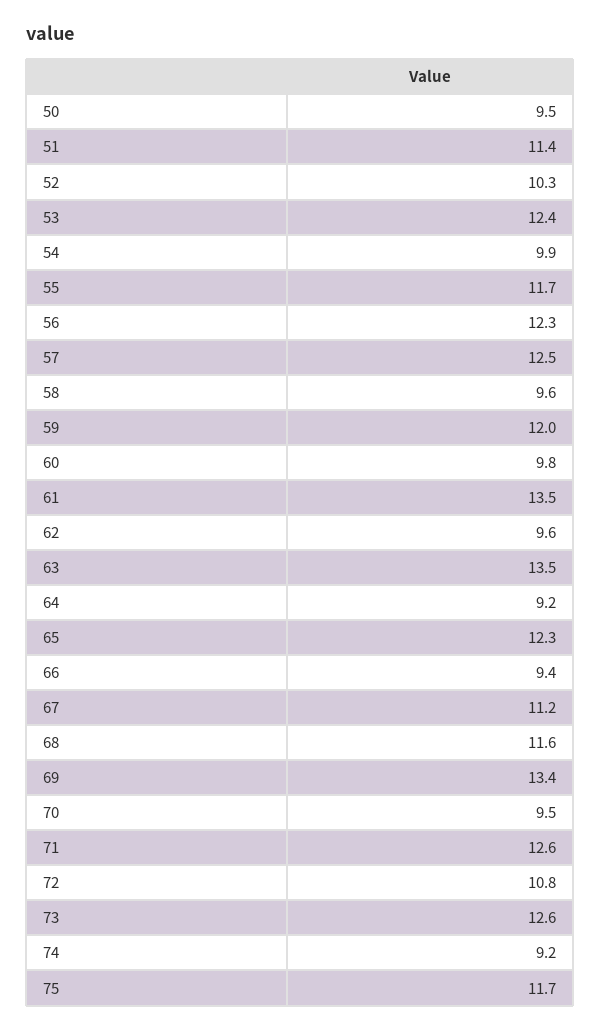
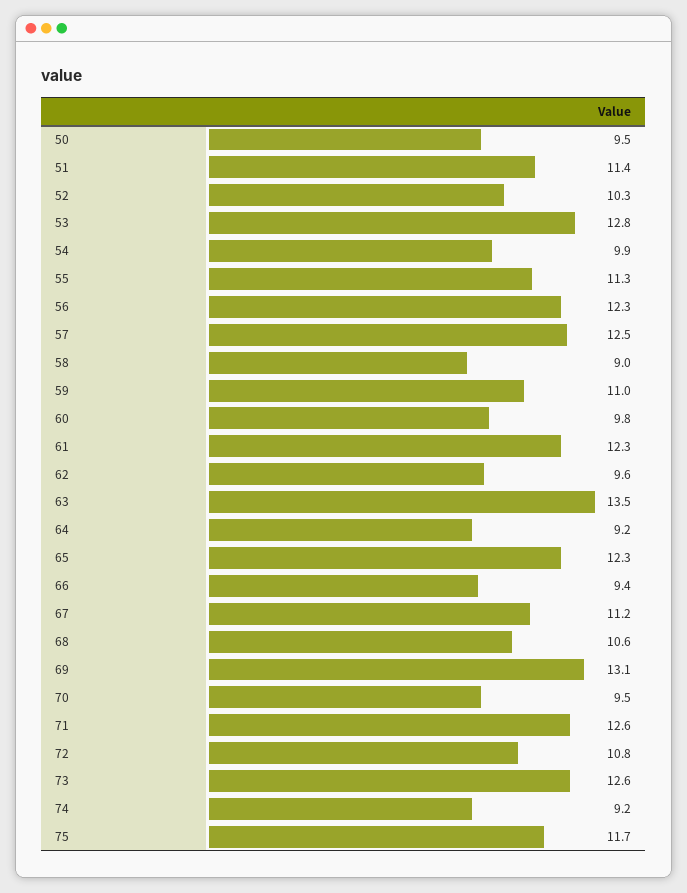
  {
    "50": 9.5,
    "51": 11.4,
    "52": 10.3,
-   "53": 12.4,
+   "53": 12.8,
    "54": 9.9,
-   "55": 11.7,
+   "55": 11.3,
    "56": 12.3,
    "57": 12.5,
-   "58": 9.6,
+   "58": 9,
-   "59": 12,
+   "59": 11,
    "60": 9.8,
-   "61": 13.5,
+   "61": 12.3,
    "62": 9.6,
    "63": 13.5,
    "64": 9.2,
    "65": 12.3,
    "66": 9.4,
    "67": 11.2,
-   "68": 11.6,
+   "68": 10.6,
-   "69": 13.4,
+   "69": 13.1,
    "70": 9.5,
    "71": 12.6,
    "72": 10.8,
    "73": 12.6,
    "74": 9.2,
    "75": 11.7
  }

